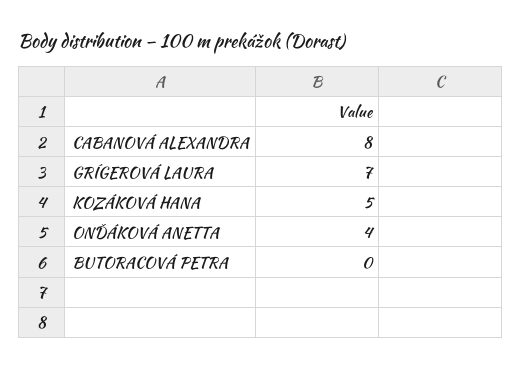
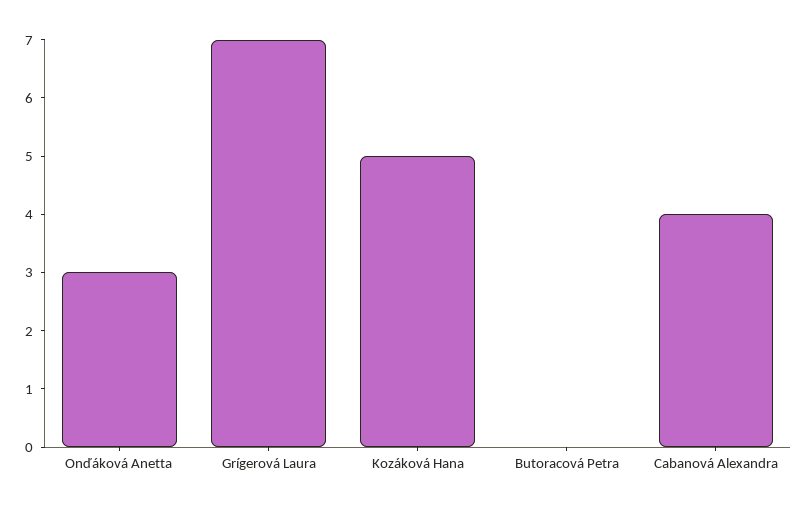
  {
-   "CABANOVÁ ALEXANDRA": 8,
+   "CABANOVÁ ALEXANDRA": 4,
    "GRÍGEROVÁ LAURA": 7,
    "KOZÁKOVÁ HANA": 5,
-   "ONĎÁKOVÁ ANETTA": 4,
+   "ONĎÁKOVÁ ANETTA": 3,
    "BUTORACOVÁ PETRA": 0
  }

